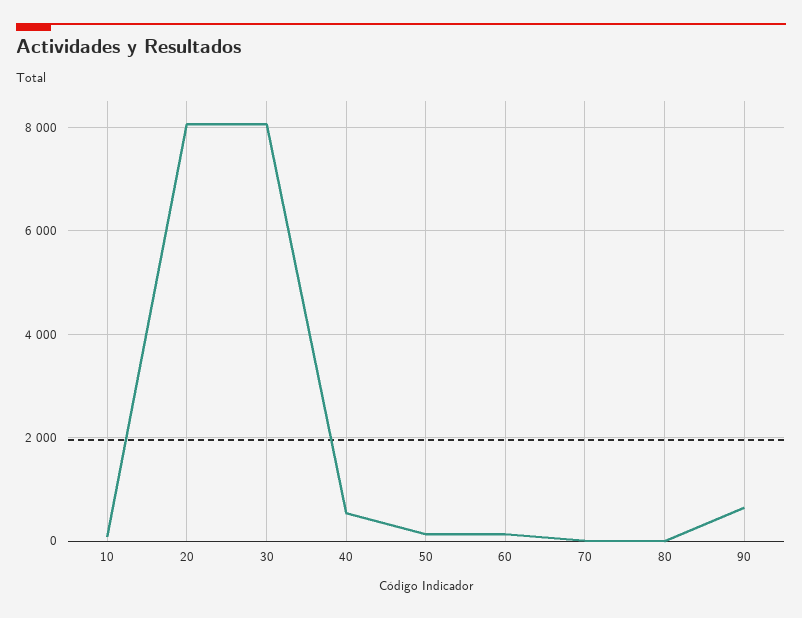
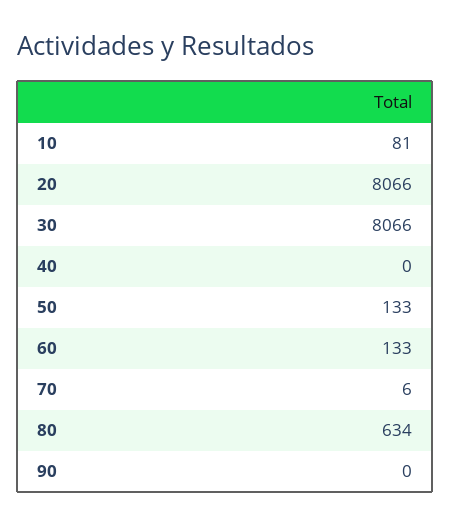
  {
    "10": 81,
    "20": 8066,
    "30": 8066,
-   "40": 600,
+   "40": 0,
    "50": 133,
    "60": 133,
    "70": 6,
-   "80": 0,
+   "80": 634,
-   "90": 600
+   "90": 0
  }

